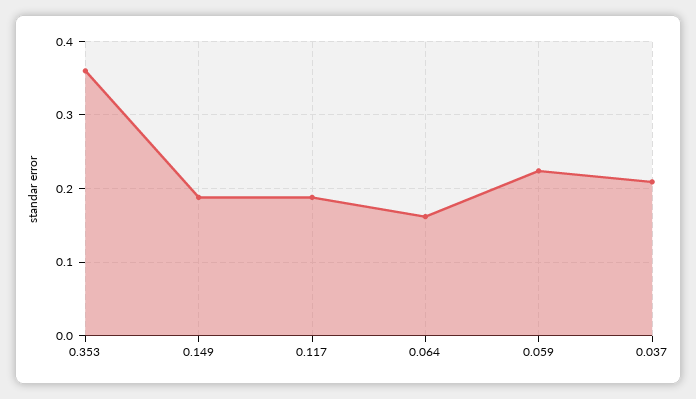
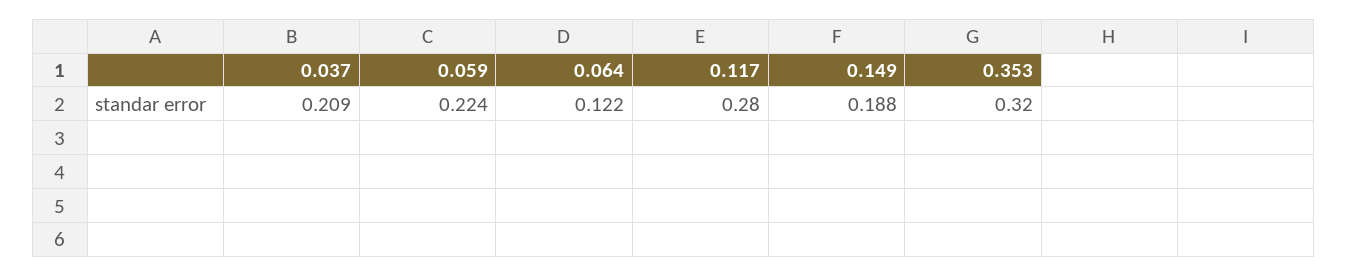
  {
-   "0.353": 0.36,
+   "0.353": 0.32,
    "0.149": 0.188,
-   "0.117": 0.19,
+   "0.117": 0.28,
-   "0.064": 0.16,
+   "0.064": 0.122,
    "0.059": 0.224,
    "0.037": 0.209
  }

